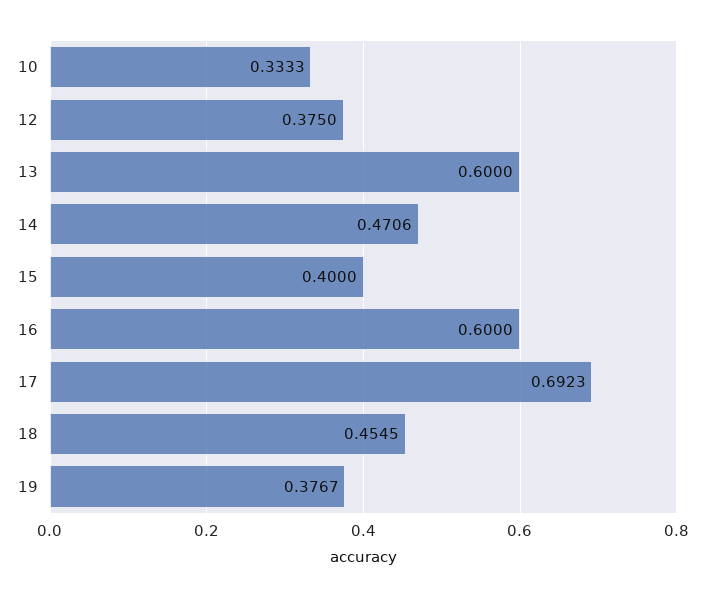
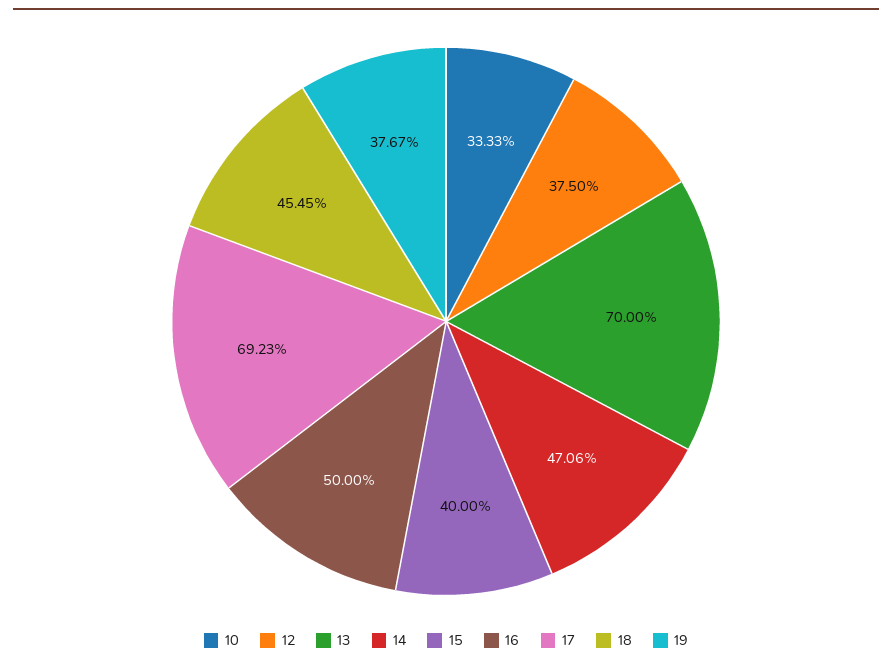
  {
    "10": 0.3333,
    "12": 0.375,
-   "13": 0.6,
+   "13": 0.7,
    "14": 0.4706,
    "15": 0.4,
-   "16": 0.6,
+   "16": 0.5,
    "17": 0.6923,
    "18": 0.4545,
    "19": 0.3767
  }

